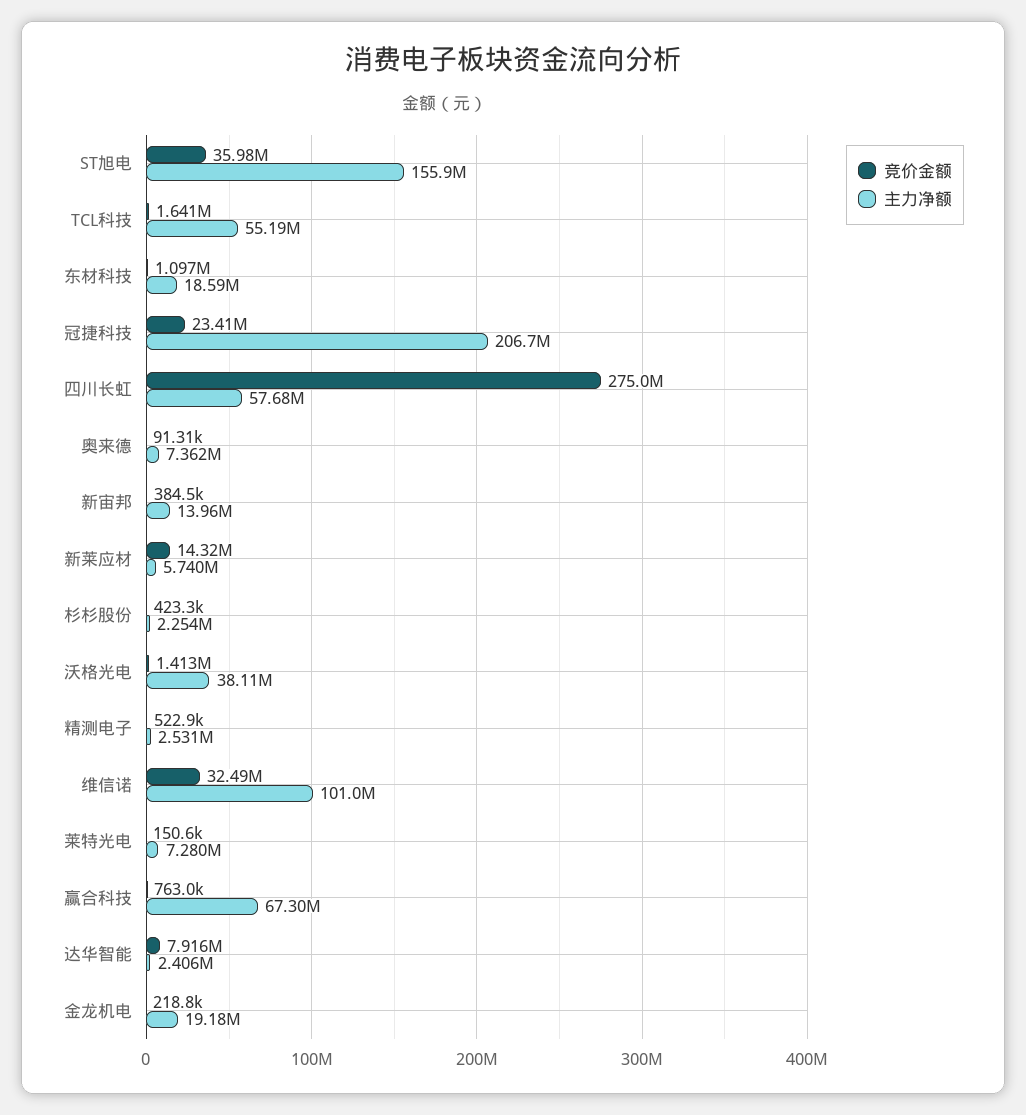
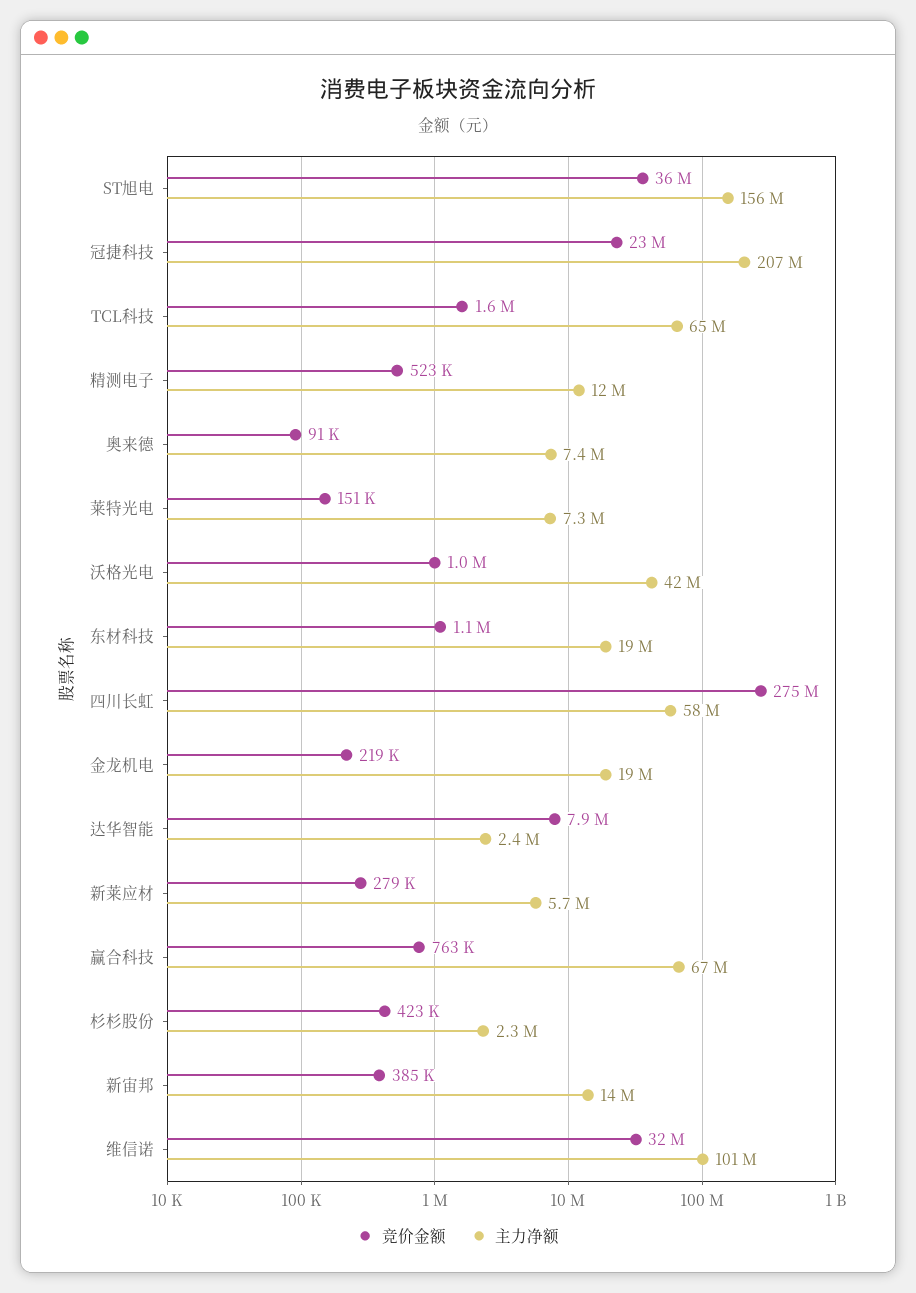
  {
    "竞价金额": {
      "ST旭电": 35980000,
      "TCL科技": 1641000,
      "东材科技": 1097000,
      "冠捷科技": 23410000,
      "四川长虹": 275000000,
      "奥来德": 91310,
      "新宙邦": 384500,
-     "新莱应材": 14320000,
+     "新莱应材": 279000,
      "杉杉股份": 423300,
-     "沃格光电": 1413000,
+     "沃格光电": 1000000,
      "精测电子": 522900,
      "维信诺": 32490000,
      "莱特光电": 150600,
      "赢合科技": 763000,
      "达华智能": 7916000,
      "金龙机电": 218800
    },
    "主力净额": {
      "ST旭电": 155900000,
-     "TCL科技": 55190000,
+     "TCL科技": 65000000,
      "东材科技": 18590000,
      "冠捷科技": 206700000,
      "四川长虹": 57680000,
      "奥来德": 7362000,
      "新宙邦": 13960000,
      "新莱应材": 5740000,
      "杉杉股份": 2254000,
-     "沃格光电": 38110000,
+     "沃格光电": 42000000,
-     "精测电子": 2531000,
+     "精测电子": 12000000,
      "维信诺": 101000000,
      "莱特光电": 7280000,
      "赢合科技": 67300000,
      "达华智能": 2406000,
      "金龙机电": 19180000
    }
  }

